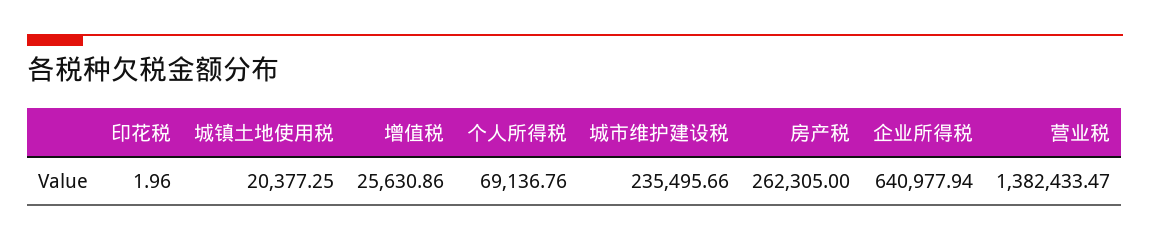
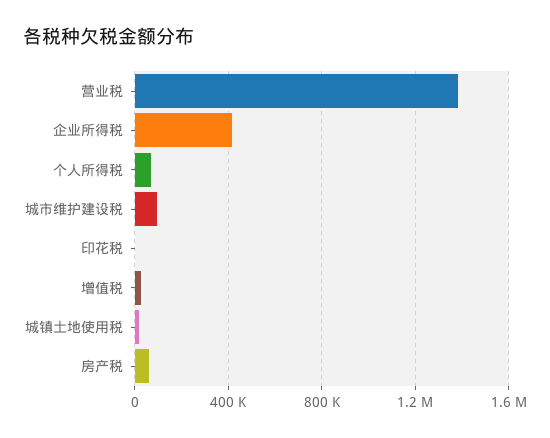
  {
    "印花税": 1.96,
    "城镇土地使用税": 20377.25,
    "增值税": 25630.86,
    "个人所得税": 69136.76,
-   "城市维护建设税": 235495.66,
+   "城市维护建设税": 100000,
-   "房产税": 262305,
+   "房产税": 50000,
-   "企业所得税": 640977.94,
+   "企业所得税": 400000,
    "营业税": 1382433.47
  }

